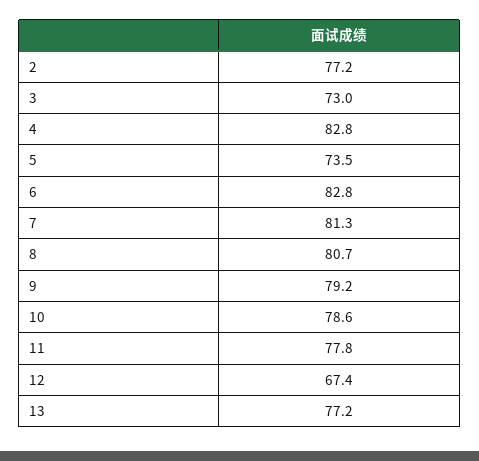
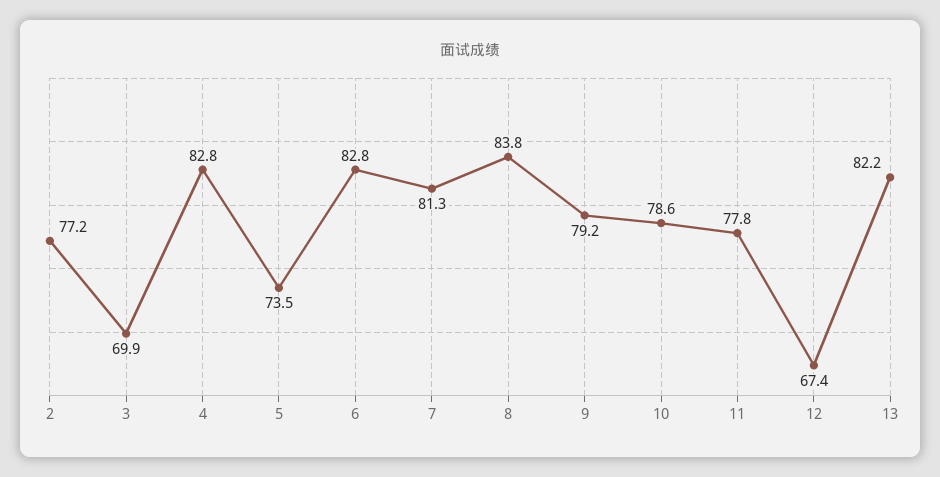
  {
    "2": 77.2,
-   "3": 73,
+   "3": 69.9,
    "4": 82.8,
    "5": 73.5,
    "6": 82.8,
    "7": 81.3,
-   "8": 80.7,
+   "8": 83.8,
    "9": 79.2,
    "10": 78.6,
    "11": 77.8,
    "12": 67.4,
-   "13": 77.2
+   "13": 82.2
  }

